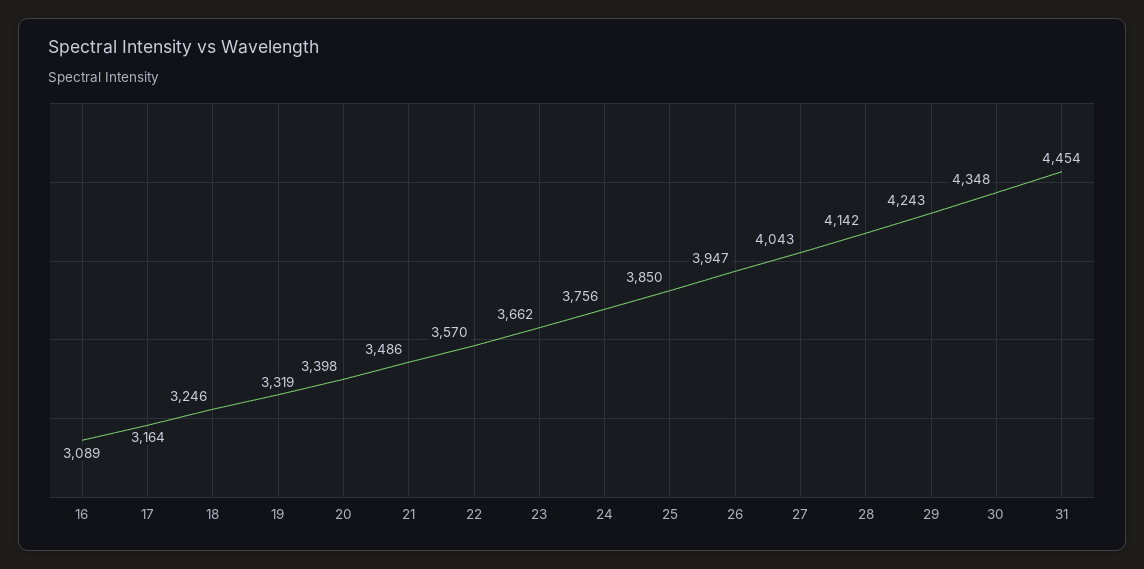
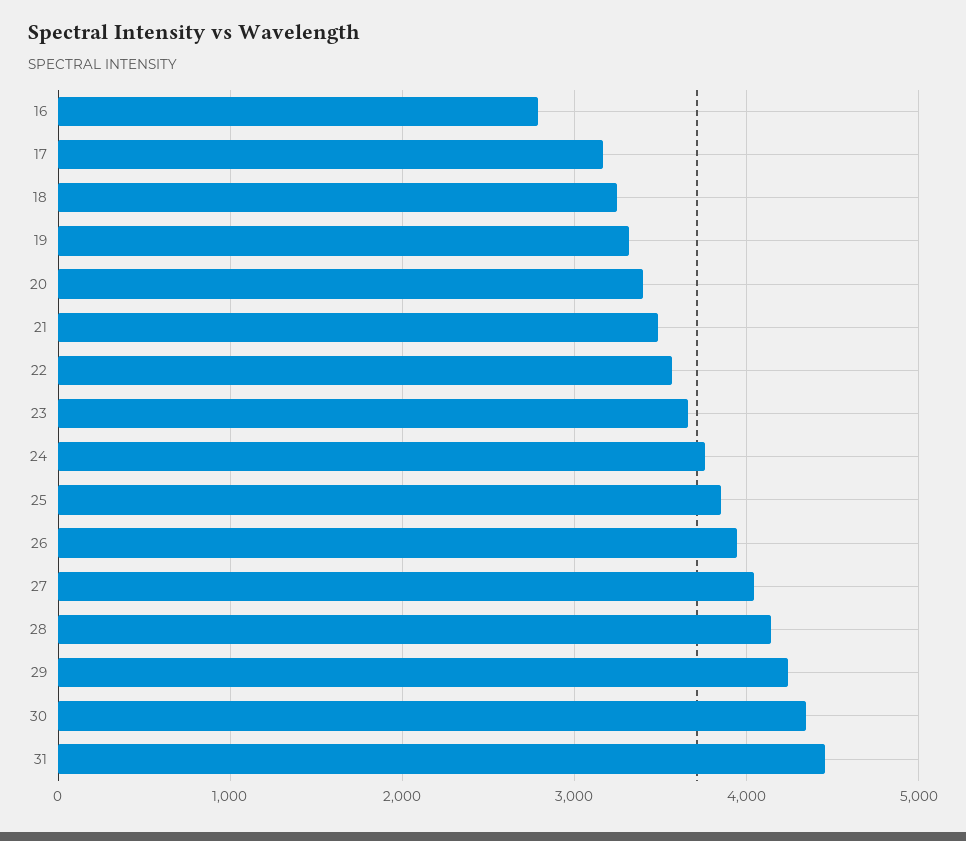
  {
-   "16": 3089,
+   "16": 2800,
    "17": 3164,
    "18": 3246,
    "19": 3319,
    "20": 3398,
    "21": 3486,
    "22": 3570,
    "23": 3662,
    "24": 3756,
    "25": 3850,
    "26": 3947,
    "27": 4043,
    "28": 4142,
    "29": 4243,
    "30": 4348,
    "31": 4454
  }

